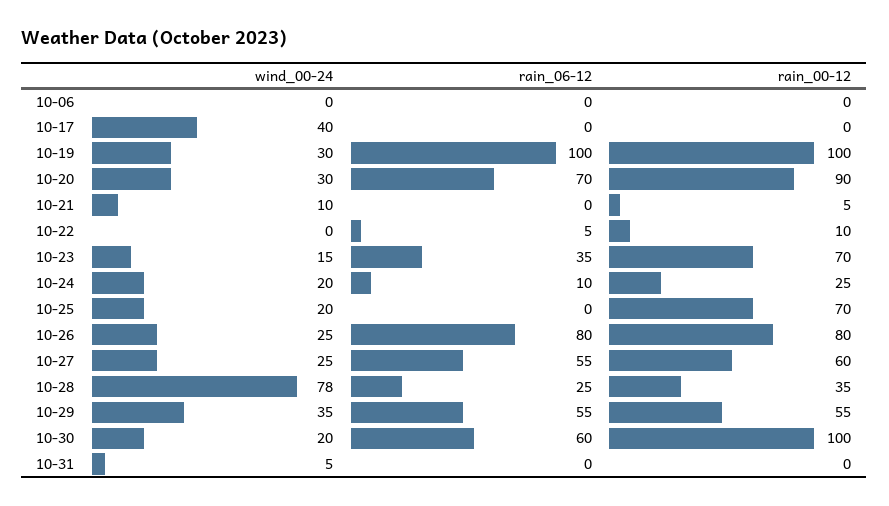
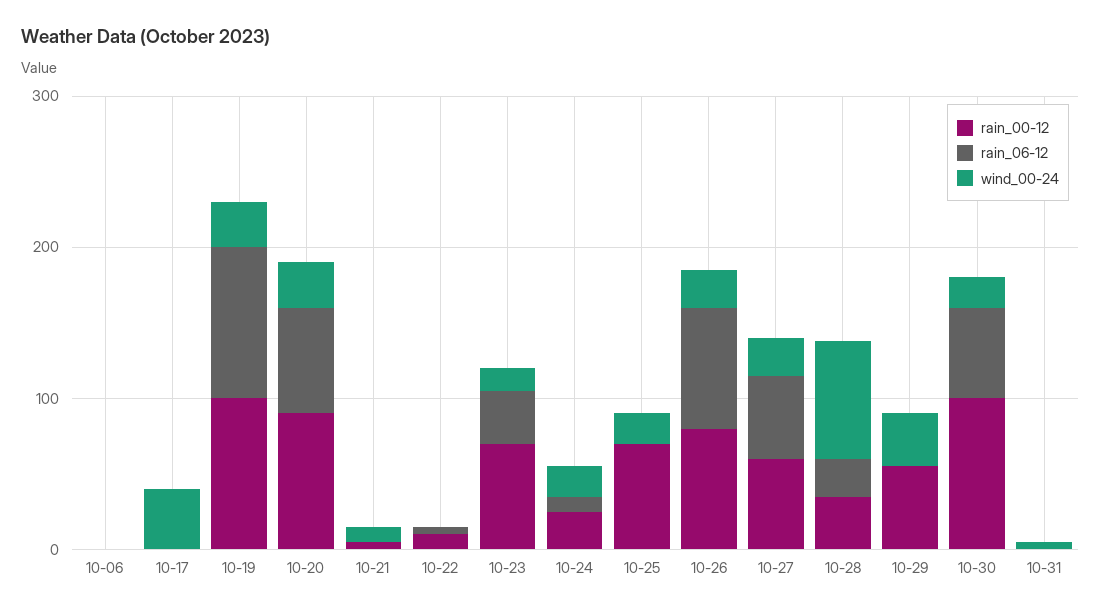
  {
    "wind_00-24": {
      "10-06": 0,
      "10-17": 40,
      "10-19": 30,
      "10-20": 30,
      "10-21": 10,
      "10-22": 0,
      "10-23": 15,
      "10-24": 20,
      "10-25": 20,
      "10-26": 25,
      "10-27": 25,
      "10-28": 78,
      "10-29": 35,
      "10-30": 20,
      "10-31": 5
    },
    "rain_06-12": {
      "10-06": 0,
      "10-17": 0,
      "10-19": 100,
      "10-20": 70,
      "10-21": 0,
      "10-22": 5,
      "10-23": 35,
      "10-24": 10,
      "10-25": 0,
      "10-26": 80,
      "10-27": 55,
      "10-28": 25,
-     "10-29": 55,
+     "10-29": 0,
      "10-30": 60,
      "10-31": 0
    },
    "rain_00-12": {
      "10-06": 0,
      "10-17": 0,
      "10-19": 100,
      "10-20": 90,
      "10-21": 5,
      "10-22": 10,
      "10-23": 70,
      "10-24": 25,
      "10-25": 70,
      "10-26": 80,
      "10-27": 60,
      "10-28": 35,
      "10-29": 55,
      "10-30": 100,
      "10-31": 0
    }
  }

